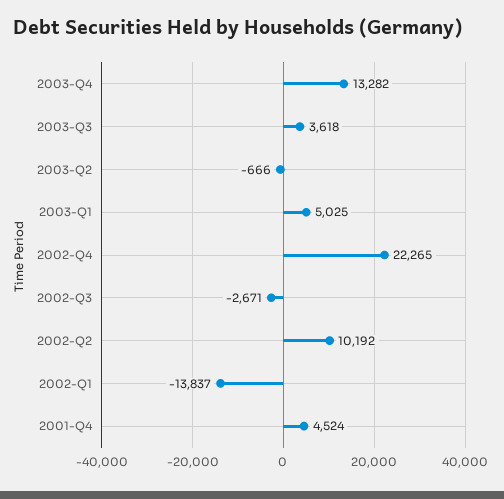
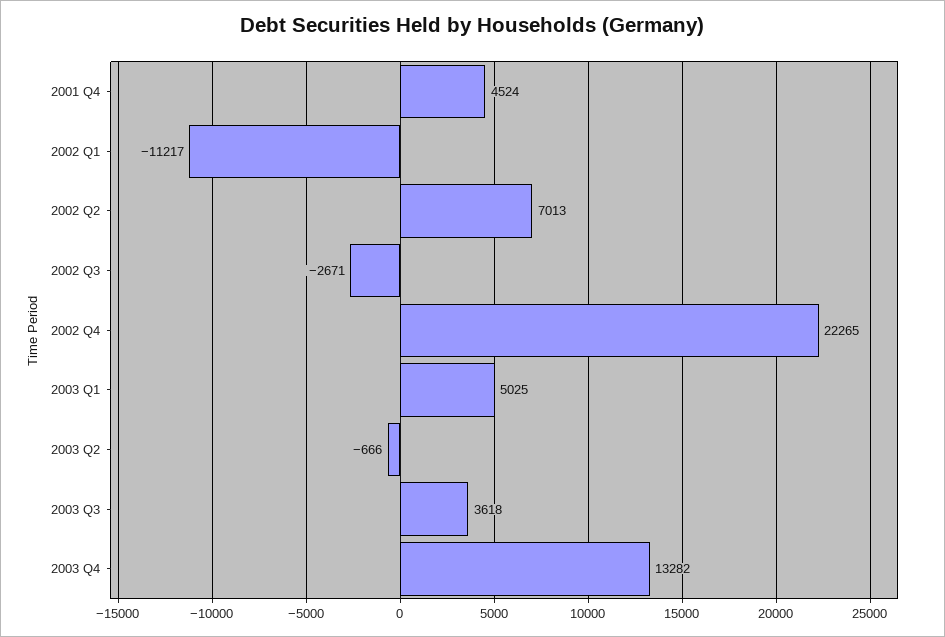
  {
    "2003-Q4": 13282,
    "2003-Q3": 3618,
    "2003-Q2": -666,
    "2003-Q1": 5025,
    "2002-Q4": 22265,
    "2002-Q3": -2671,
-   "2002-Q2": 10192,
+   "2002-Q2": 7013,
-   "2002-Q1": -13837,
+   "2002-Q1": -11217,
    "2001-Q4": 4524
  }

